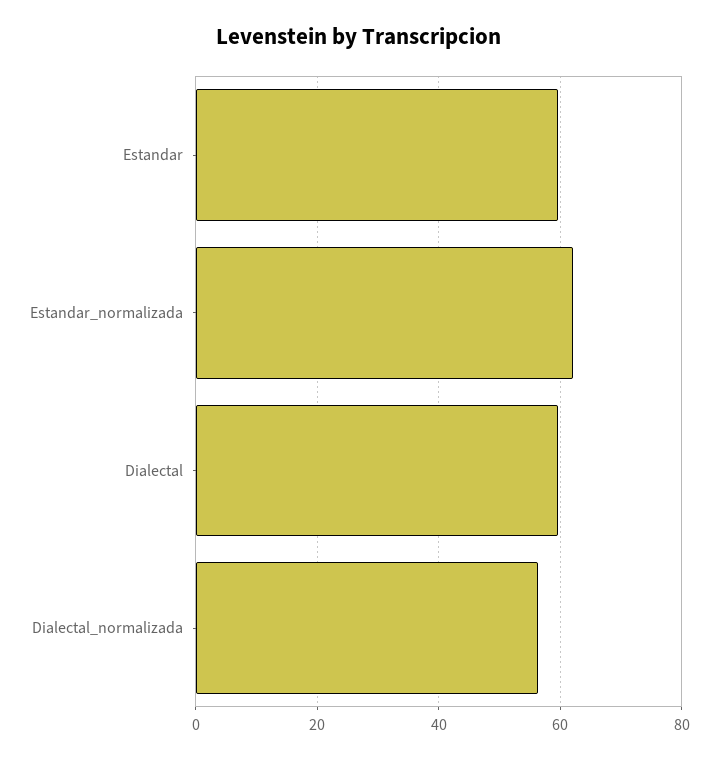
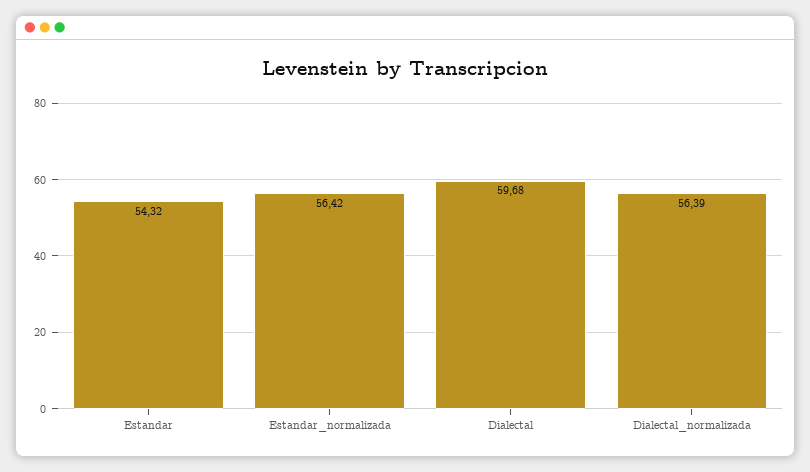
  {
-   "Estandar": 60,
+   "Estandar": 54.32,
-   "Estandar_normalizada": 62,
+   "Estandar_normalizada": 56.42,
    "Dialectal": 59.68,
    "Dialectal_normalizada": 56.39
  }

